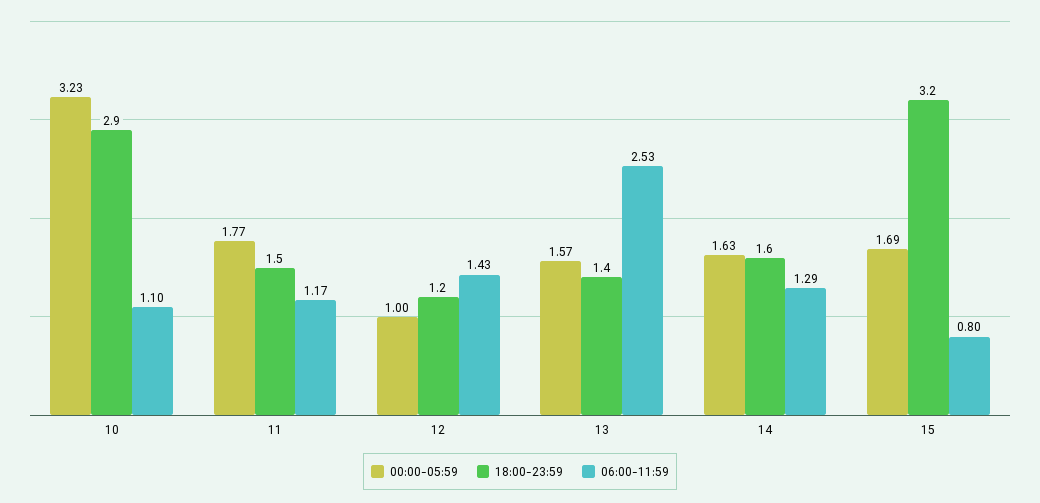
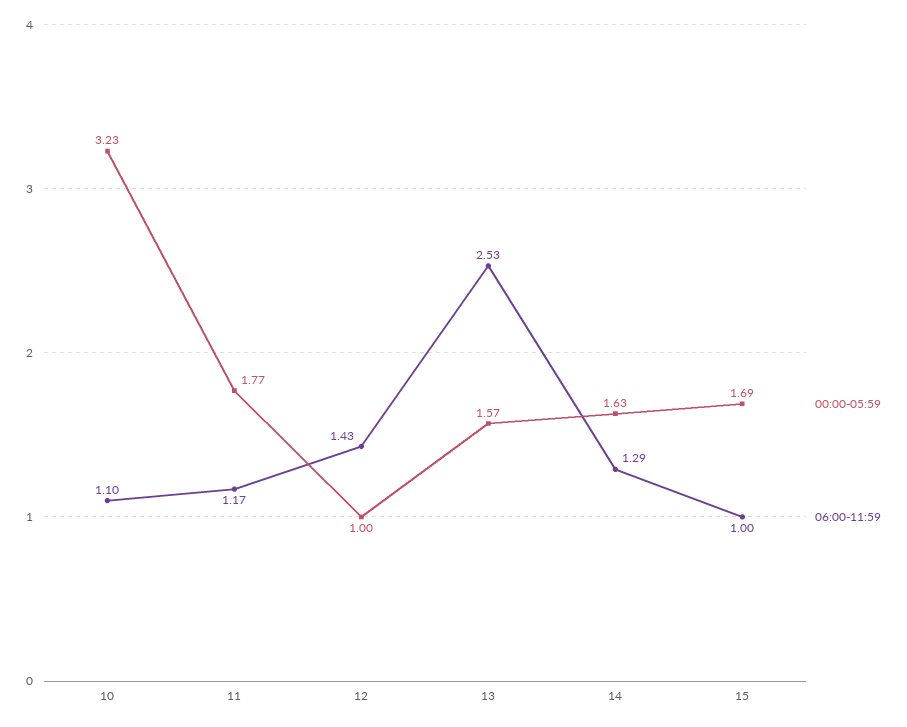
  {
    "00:00-05:59": {
      "10": 3.23,
      "11": 1.77,
      "12": 1,
      "13": 1.57,
      "14": 1.63,
      "15": 1.69
    },
-   "18:00-23:59": {
-     "10": 2.9,
-     "11": 1.5,
-     "12": 1.2,
-     "13": 1.4,
-     "14": 1.6,
-     "15": 3.2
-   },
    "06:00-11:59": {
      "10": 1.1,
      "11": 1.17,
      "12": 1.43,
      "13": 2.53,
      "14": 1.29,
-     "15": 0.8
+     "15": 1
    }
  }

